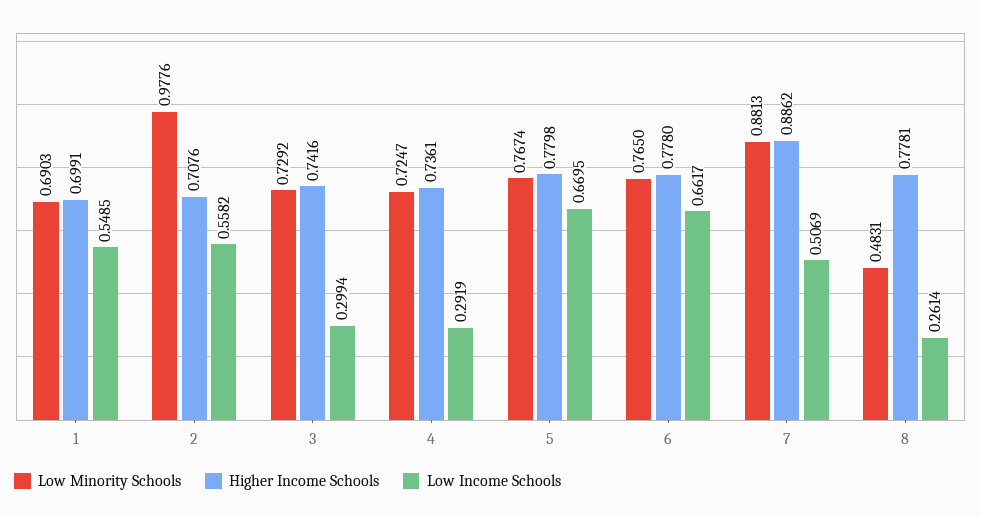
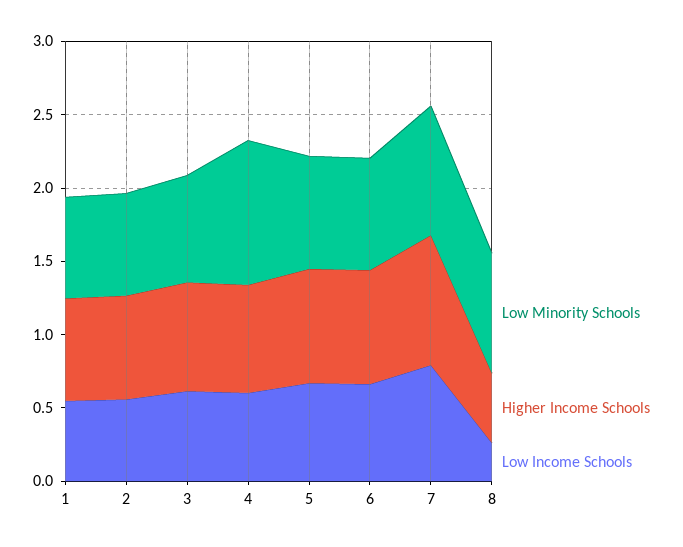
  {
    "Low Minority Schools": {
      "1": 0.6903,
-     "2": 0.9776,
+     "2": 0.7,
      "3": 0.7292,
-     "4": 0.7247,
+     "4": 1,
      "5": 0.7674,
      "6": 0.765,
      "7": 0.8813,
-     "8": 0.4831
+     "8": 0.8
    },
    "Higher Income Schools": {
      "1": 0.6991,
      "2": 0.7076,
      "3": 0.7416,
      "4": 0.7361,
      "5": 0.7798,
      "6": 0.778,
      "7": 0.8862,
-     "8": 0.7781
+     "8": 0.5
    },
    "Low Income Schools": {
      "1": 0.5485,
      "2": 0.5582,
-     "3": 0.2994,
+     "3": 0.6,
-     "4": 0.2919,
+     "4": 0.6,
      "5": 0.6695,
      "6": 0.6617,
-     "7": 0.5069,
+     "7": 0.8,
      "8": 0.2614
    }
  }

